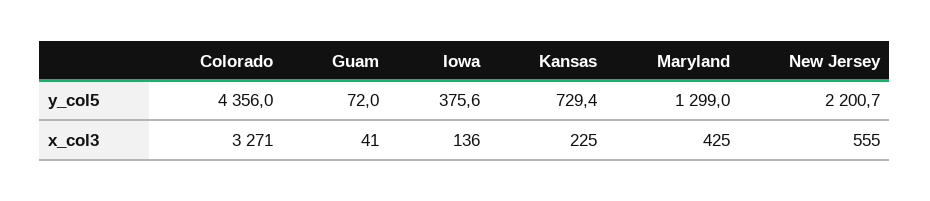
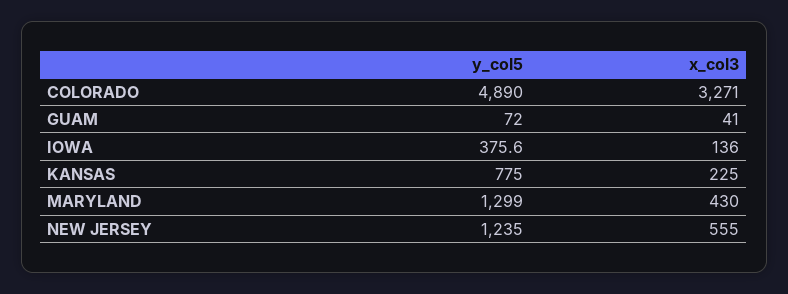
  {
    "Colorado": {
-     "y_col5": 4356,
+     "y_col5": 4890,
      "x_col3": 3271
    },
    "Guam": {
      "y_col5": 72,
      "x_col3": 41
    },
    "Iowa": {
      "y_col5": 375.6,
      "x_col3": 136
    },
    "Kansas": {
-     "y_col5": 729.4,
+     "y_col5": 775,
      "x_col3": 225
    },
    "Maryland": {
      "y_col5": 1299,
-     "x_col3": 425
+     "x_col3": 430
    },
    "New Jersey": {
-     "y_col5": 2200.7,
+     "y_col5": 1235,
      "x_col3": 555
    }
  }

